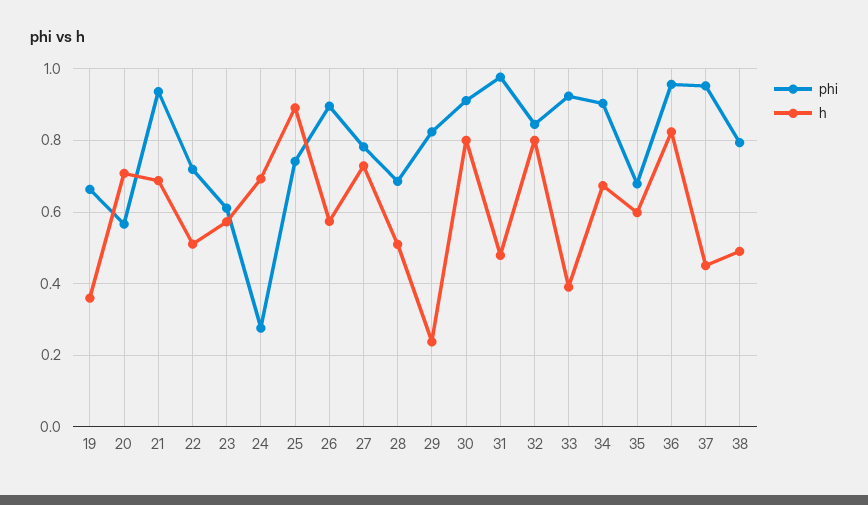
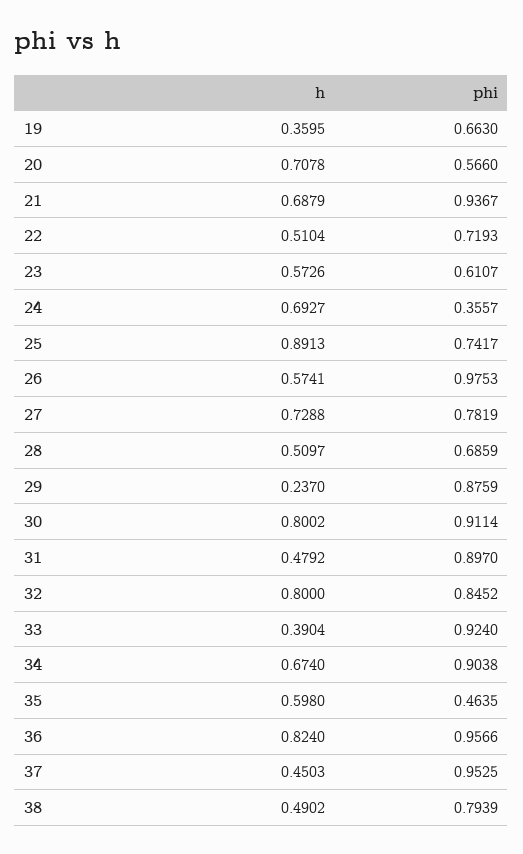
  {
    "phi": {
      "19": 0.663,
      "20": 0.566,
      "21": 0.9367,
      "22": 0.7193,
      "23": 0.6107,
-     "24": 0.28,
+     "24": 0.3557,
      "25": 0.7417,
-     "26": 0.9,
+     "26": 0.9753,
      "27": 0.7819,
      "28": 0.6859,
-     "29": 0.82,
+     "29": 0.8759,
      "30": 0.9114,
-     "31": 0.98,
+     "31": 0.897,
      "32": 0.8452,
      "33": 0.924,
      "34": 0.9038,
-     "35": 0.68,
+     "35": 0.4635,
      "36": 0.9566,
      "37": 0.9525,
      "38": 0.7939
    },
    "h": {
      "19": 0.3595,
      "20": 0.7078,
      "21": 0.6879,
      "22": 0.5104,
      "23": 0.5726,
      "24": 0.6927,
      "25": 0.8913,
      "26": 0.5741,
      "27": 0.7288,
      "28": 0.5097,
      "29": 0.237,
      "30": 0.8002,
      "31": 0.4792,
      "32": 0.8,
      "33": 0.3904,
      "34": 0.674,
      "35": 0.598,
      "36": 0.824,
      "37": 0.4503,
      "38": 0.4902
    }
  }

